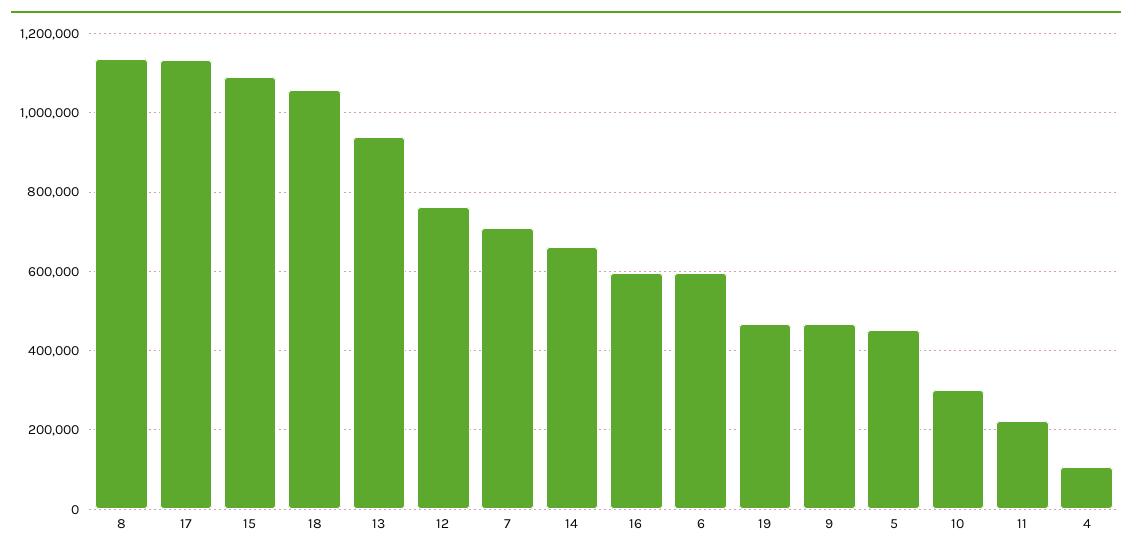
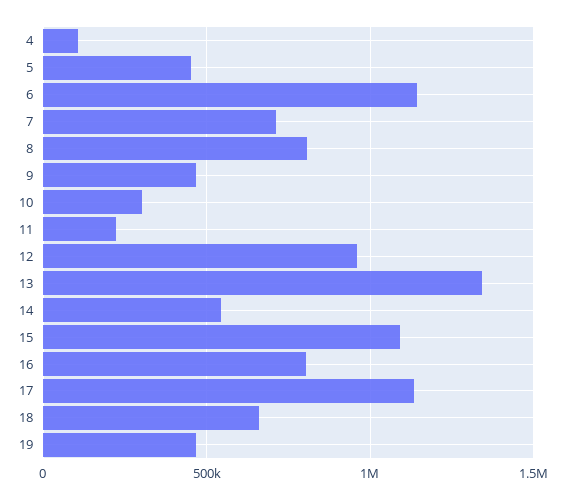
  {
-   "8": 1140000,
+   "8": 800000,
    "17": 1140000,
    "15": 1100000,
-   "18": 1060000,
+   "18": 650000,
-   "13": 940000,
+   "13": 1350000,
-   "12": 760000,
+   "12": 950000,
    "7": 720000,
-   "14": 660000,
+   "14": 550000,
-   "16": 600000,
+   "16": 800000,
-   "6": 600000,
+   "6": 1150000,
    "19": 460000,
    "9": 460000,
    "5": 460000,
    "10": 300000,
    "11": 220000,
    "4": 100000
  }

